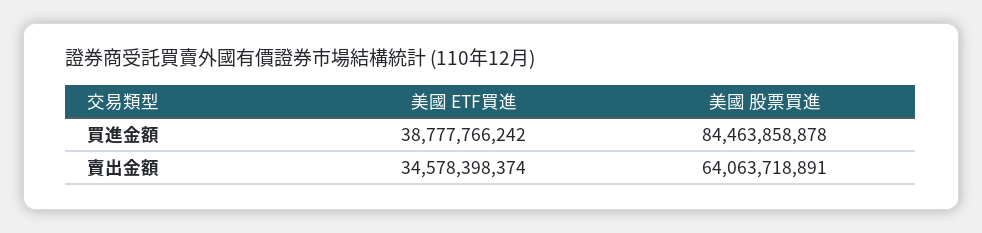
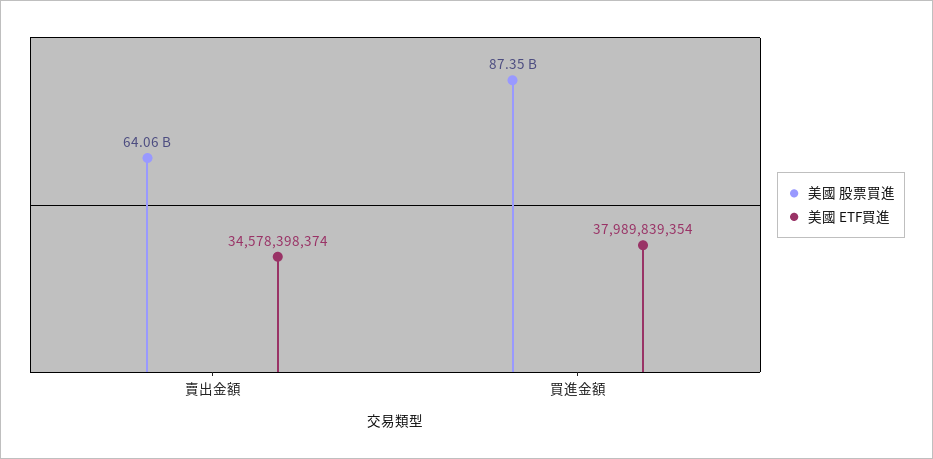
  {
    "美國 ETF買進": {
-     "買進金額": 38777766242,
+     "買進金額": 37989839354,
      "賣出金額": 34578398374
    },
    "美國 股票買進": {
-     "買進金額": 84463858878,
+     "買進金額": 87350000000,
      "賣出金額": 64063718891
    }
  }

